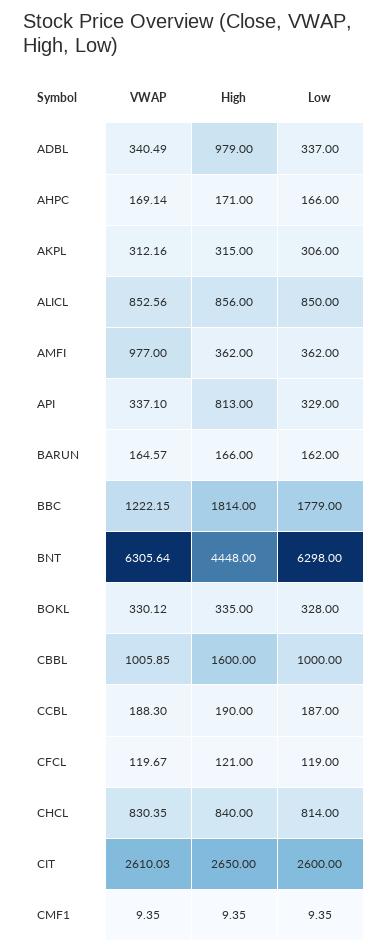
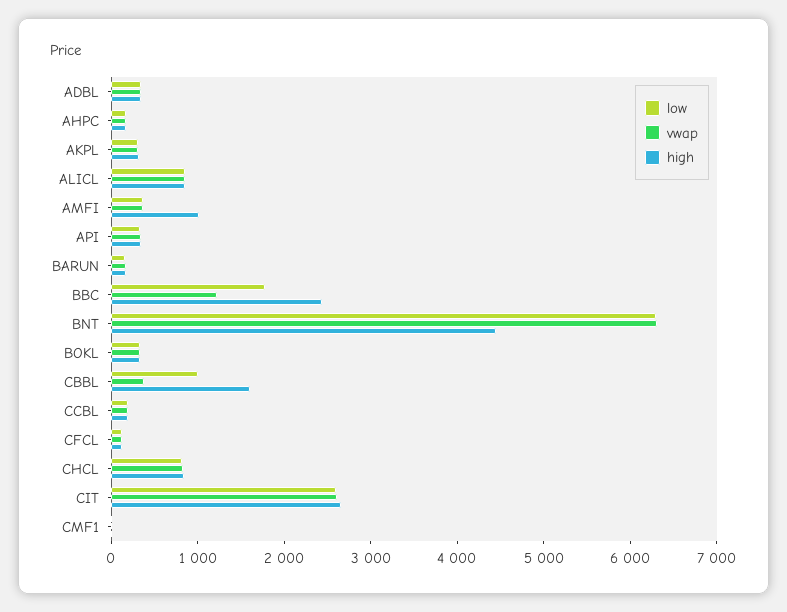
  {
    "VWAP": {
      "ADBL": 340.49,
      "AHPC": 169.14,
      "AKPL": 312.16,
      "ALICL": 852.56,
-     "AMFI": 977,
+     "AMFI": 400,
      "API": 337.1,
      "BARUN": 164.57,
      "BBC": 1222.15,
      "BNT": 6305.64,
      "BOKL": 330.12,
-     "CBBL": 1005.85,
+     "CBBL": 400,
      "CCBL": 188.3,
      "CFCL": 119.67,
      "CHCL": 830.35,
      "CIT": 2610.03,
      "CMF1": 9.35
    },
    "High": {
-     "ADBL": 979,
+     "ADBL": 400,
      "AHPC": 171,
      "AKPL": 315,
      "ALICL": 856,
-     "AMFI": 362,
+     "AMFI": 1000,
-     "API": 813,
+     "API": 400,
      "BARUN": 166,
-     "BBC": 1814,
+     "BBC": 2400,
      "BNT": 4448,
      "BOKL": 335,
      "CBBL": 1600,
      "CCBL": 190,
      "CFCL": 121,
      "CHCL": 840,
      "CIT": 2650,
      "CMF1": 9.35
    },
    "Low": {
      "ADBL": 337,
      "AHPC": 166,
      "AKPL": 306,
      "ALICL": 850,
      "AMFI": 362,
      "API": 329,
      "BARUN": 162,
      "BBC": 1779,
      "BNT": 6298,
      "BOKL": 328,
      "CBBL": 1000,
      "CCBL": 187,
      "CFCL": 119,
      "CHCL": 814,
      "CIT": 2600,
      "CMF1": 9.35
    }
  }

